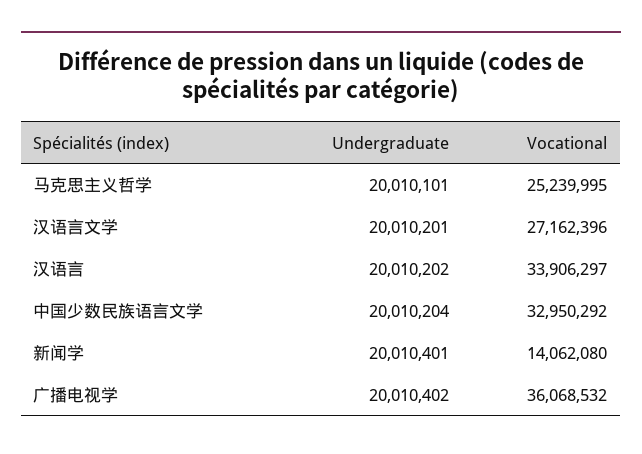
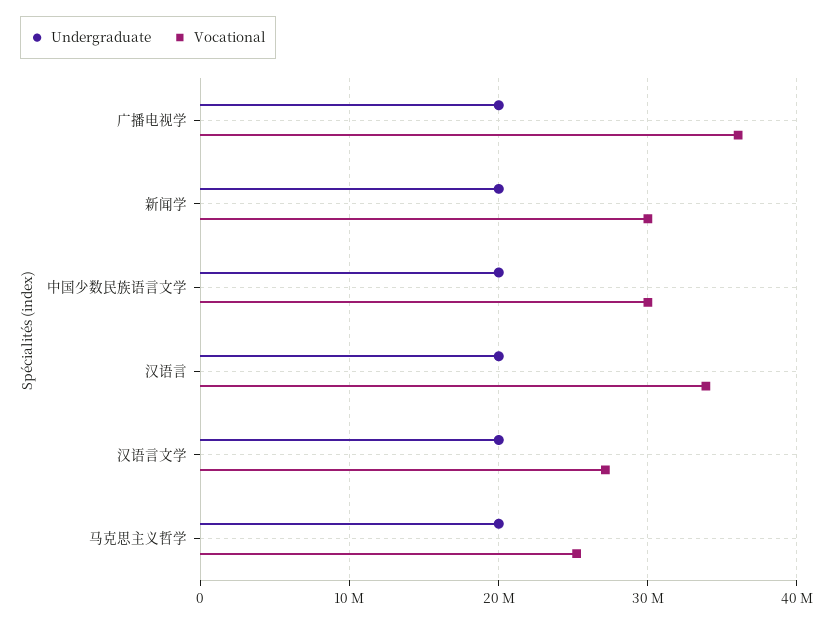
  {
    "Undergraduate": {
      "马克思主义哲学": 20010101,
      "汉语言文学": 20010201,
      "汉语言": 20010202,
      "中国少数民族语言文学": 20010204,
      "新闻学": 20010401,
      "广播电视学": 20010402
    },
    "Vocational": {
      "马克思主义哲学": 25239995,
      "汉语言文学": 27162396,
      "汉语言": 33906297,
-     "中国少数民族语言文学": 32950292,
+     "中国少数民族语言文学": 30000000,
-     "新闻学": 14062080,
+     "新闻学": 30000000,
      "广播电视学": 36068532
    }
  }

